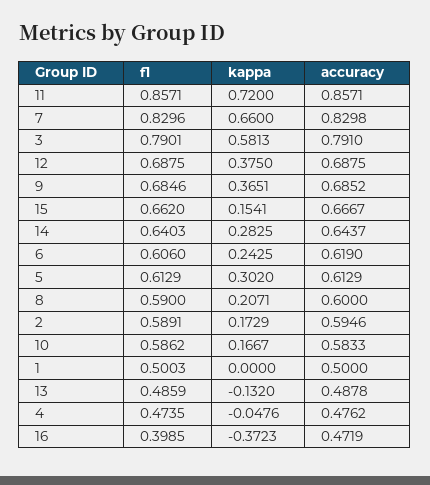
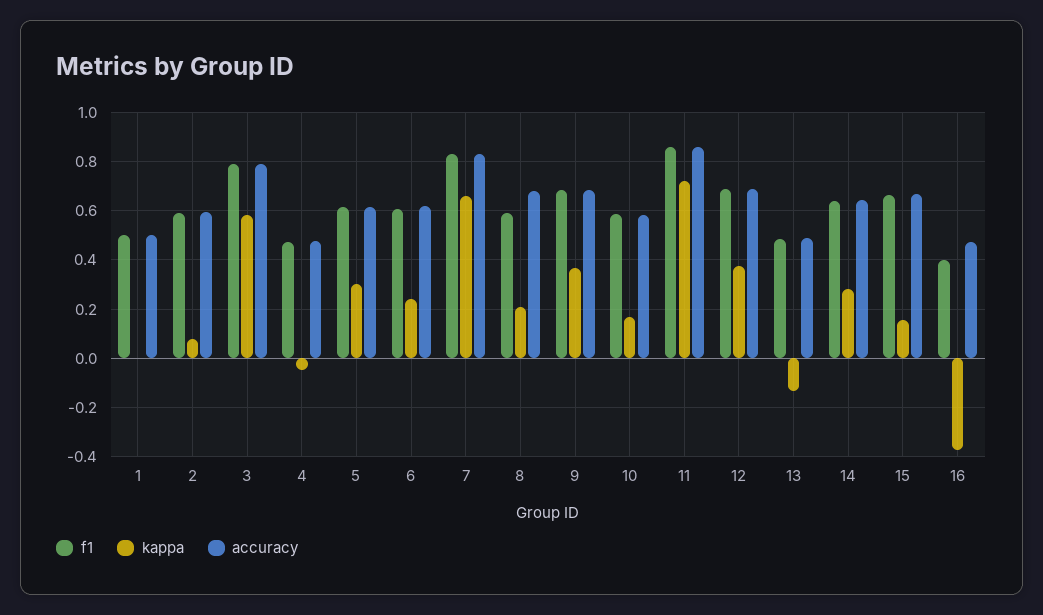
  {
    "f1": {
      "11": 0.8571,
      "7": 0.8296,
      "3": 0.7901,
      "12": 0.6875,
      "9": 0.6846,
      "15": 0.662,
      "14": 0.6403,
      "6": 0.606,
      "5": 0.6129,
      "8": 0.59,
      "2": 0.5891,
      "10": 0.5862,
      "1": 0.5003,
      "13": 0.4859,
      "4": 0.4735,
      "16": 0.3985
    },
    "kappa": {
      "11": 0.72,
      "7": 0.66,
      "3": 0.5813,
      "12": 0.375,
      "9": 0.3651,
      "15": 0.1541,
      "14": 0.2825,
      "6": 0.2425,
      "5": 0.302,
      "8": 0.2071,
-     "2": 0.1729,
+     "2": 0.075,
      "10": 0.1667,
      "1": 0,
      "13": -0.132,
      "4": -0.0476,
      "16": -0.3723
    },
    "accuracy": {
      "11": 0.8571,
      "7": 0.8298,
      "3": 0.791,
      "12": 0.6875,
      "9": 0.6852,
      "15": 0.6667,
      "14": 0.6437,
      "6": 0.619,
      "5": 0.6129,
-     "8": 0.6,
+     "8": 0.675,
      "2": 0.5946,
      "10": 0.5833,
      "1": 0.5,
      "13": 0.4878,
      "4": 0.4762,
      "16": 0.4719
    }
  }

